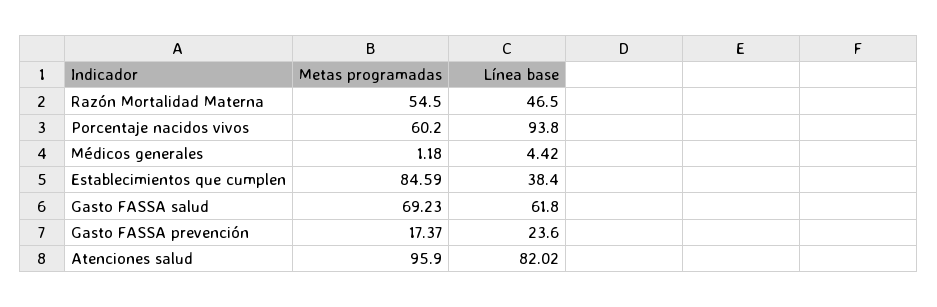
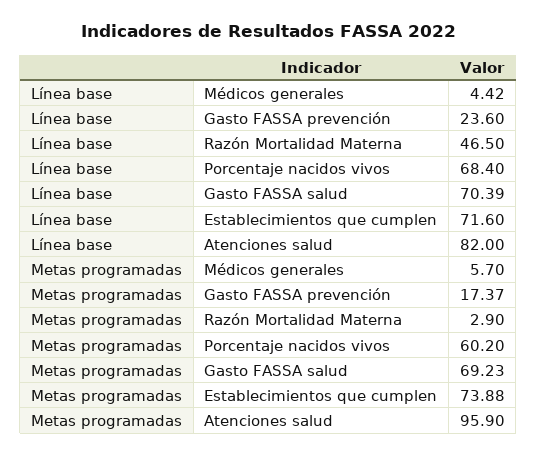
  {
    "Metas programadas": {
-     "Razón Mortalidad Materna": 54.5,
+     "Razón Mortalidad Materna": 2.9,
      "Porcentaje nacidos vivos": 60.2,
-     "Médicos generales": 1.18,
+     "Médicos generales": 5.7,
-     "Establecimientos que cumplen": 84.59,
+     "Establecimientos que cumplen": 73.88,
      "Gasto FASSA salud": 69.23,
      "Gasto FASSA prevención": 17.37,
      "Atenciones salud": 95.9
    },
    "Línea base": {
      "Razón Mortalidad Materna": 46.5,
-     "Porcentaje nacidos vivos": 93.8,
+     "Porcentaje nacidos vivos": 68.4,
      "Médicos generales": 4.42,
-     "Establecimientos que cumplen": 38.4,
+     "Establecimientos que cumplen": 71.6,
-     "Gasto FASSA salud": 61.8,
+     "Gasto FASSA salud": 70.39,
      "Gasto FASSA prevención": 23.6,
-     "Atenciones salud": 82.02
+     "Atenciones salud": 82
    }
  }

